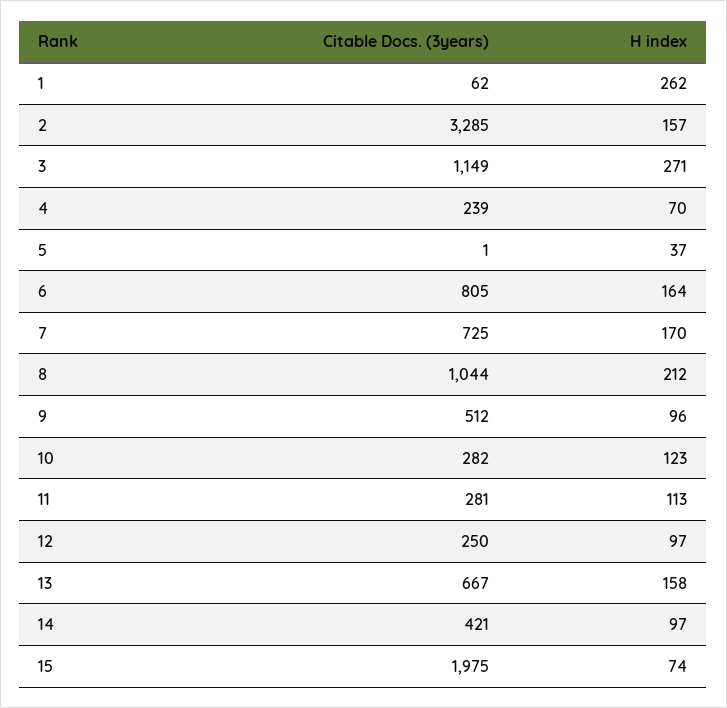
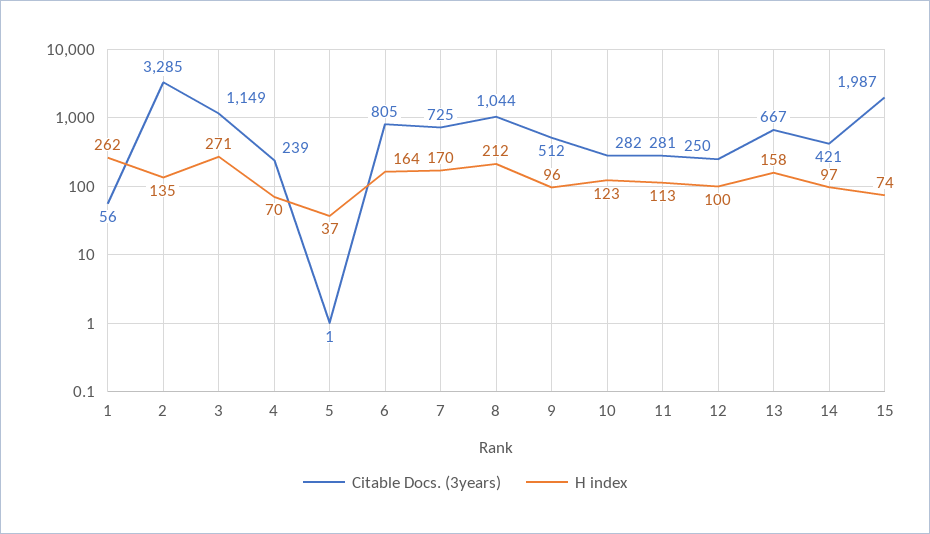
  {
    "Citable Docs. (3years)": {
-     "1": 62,
+     "1": 56,
      "2": 3285,
      "3": 1149,
      "4": 239,
      "5": 1,
      "6": 805,
      "7": 725,
      "8": 1044,
      "9": 512,
      "10": 282,
      "11": 281,
      "12": 250,
      "13": 667,
      "14": 421,
-     "15": 1975
+     "15": 1987
    },
    "H index": {
      "1": 262,
-     "2": 157,
+     "2": 135,
      "3": 271,
      "4": 70,
      "5": 37,
      "6": 164,
      "7": 170,
      "8": 212,
      "9": 96,
      "10": 123,
      "11": 113,
-     "12": 97,
+     "12": 100,
      "13": 158,
      "14": 97,
      "15": 74
    }
  }

